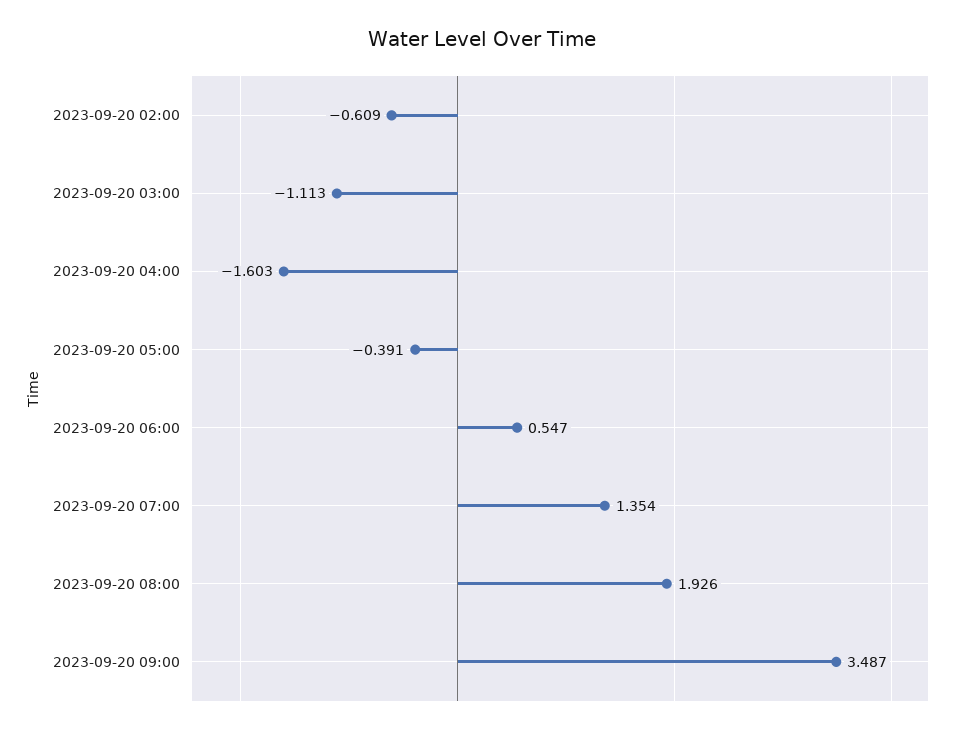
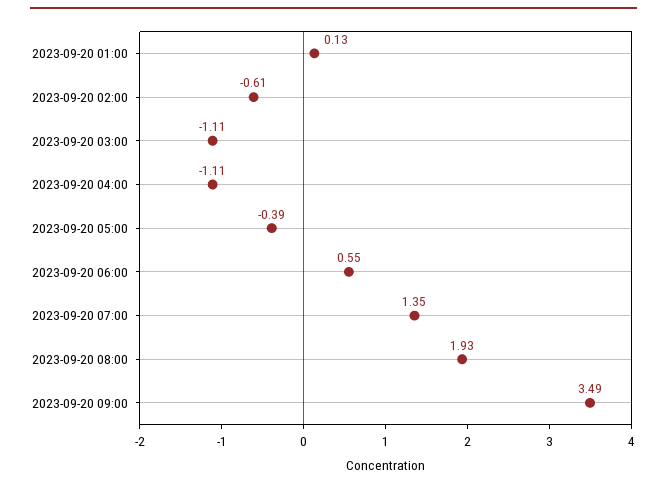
  {
    "2023-09-20 02:00": -0.609,
    "2023-09-20 03:00": -1.113,
-   "2023-09-20 04:00": -1.603,
+   "2023-09-20 04:00": -1.11,
    "2023-09-20 05:00": -0.391,
    "2023-09-20 06:00": 0.547,
    "2023-09-20 07:00": 1.354,
    "2023-09-20 08:00": 1.926,
-   "2023-09-20 09:00": 3.487
+   "2023-09-20 09:00": 3.487,
+   "2023-09-20 01:00": 0.13
  }

